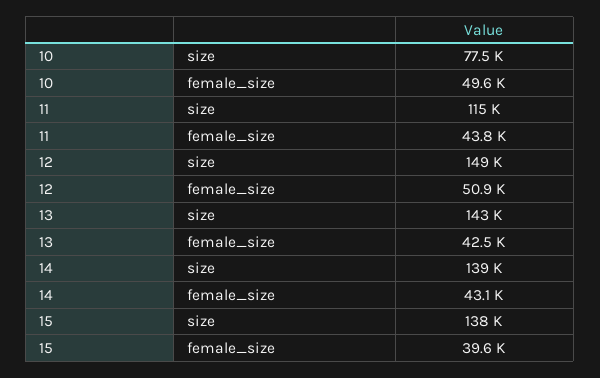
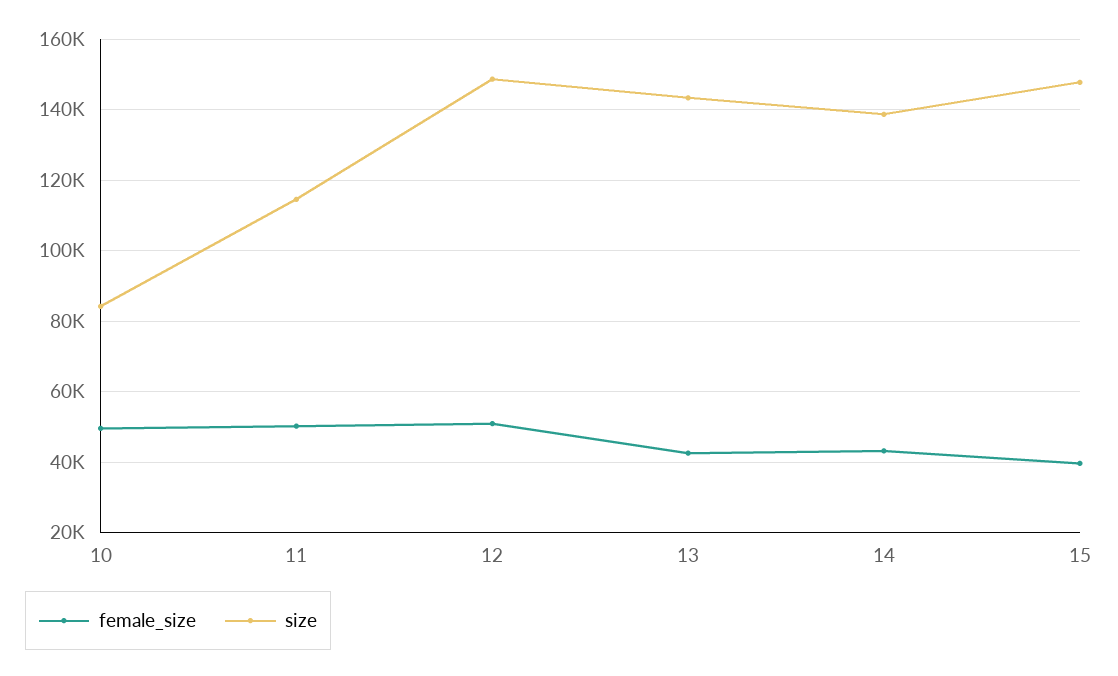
  {
    "size": {
-     "10": 77500,
+     "10": 84000,
      "11": 115000,
      "12": 149000,
      "13": 143000,
      "14": 139000,
-     "15": 138000
+     "15": 148000
    },
    "female_size": {
      "10": 49600,
-     "11": 43800,
+     "11": 50000,
      "12": 50900,
      "13": 42500,
      "14": 43100,
      "15": 39600
    }
  }

